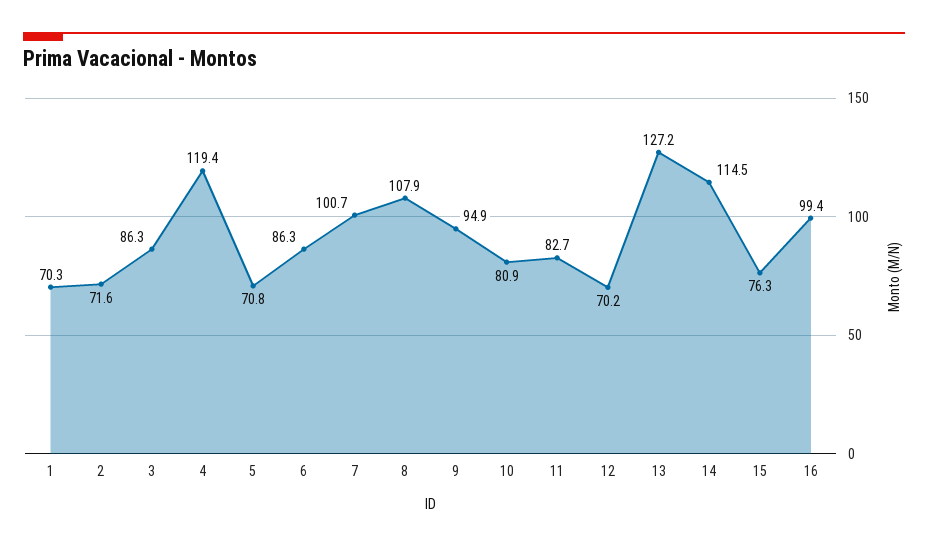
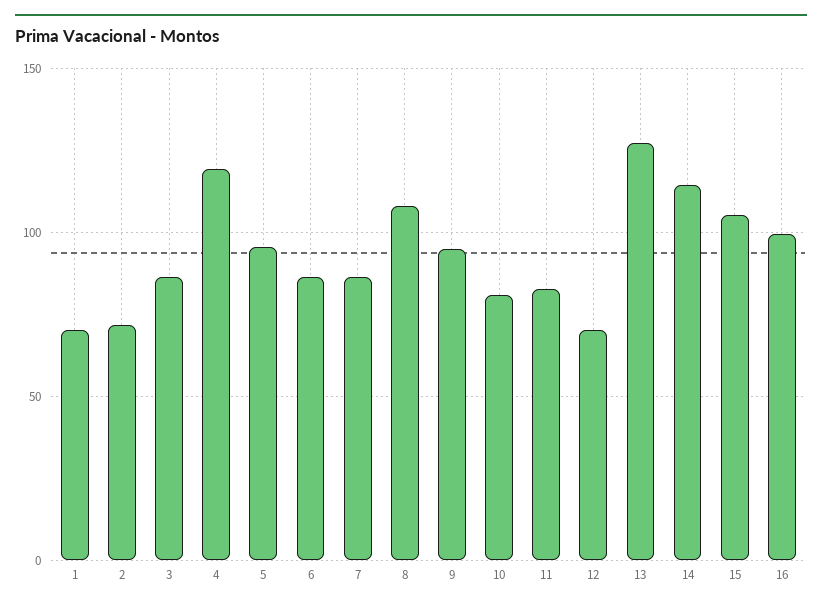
  {
    "1": 70.3,
    "2": 71.6,
    "3": 86.3,
    "4": 119.4,
-   "5": 70.8,
+   "5": 95,
    "6": 86.3,
-   "7": 100.7,
+   "7": 85,
    "8": 107.9,
    "9": 94.9,
    "10": 80.9,
    "11": 82.7,
    "12": 70.2,
    "13": 127.2,
    "14": 114.5,
-   "15": 76.3,
+   "15": 105,
    "16": 99.4
  }

